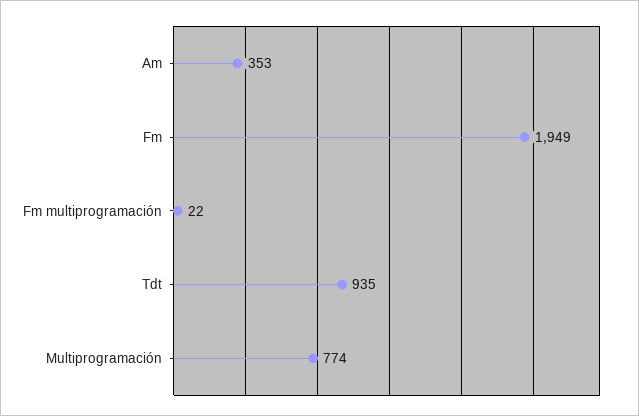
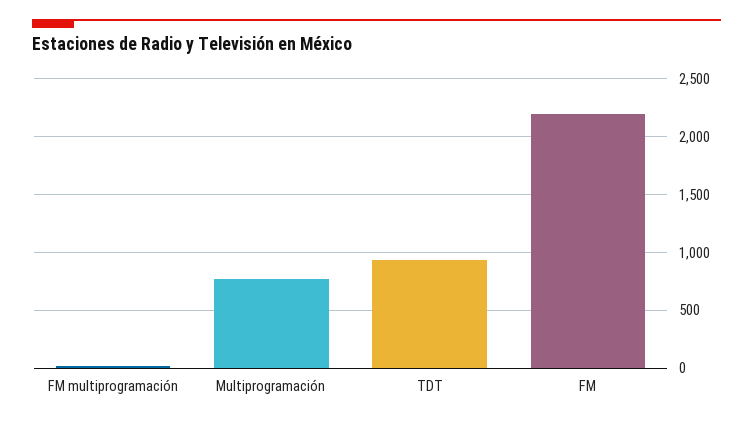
  {
-   "Am": 353,
-   "Fm": 1949,
+   "Fm": 2200,
    "Fm multiprogramación": 22,
    "Tdt": 935,
    "Multiprogramación": 774
  }

